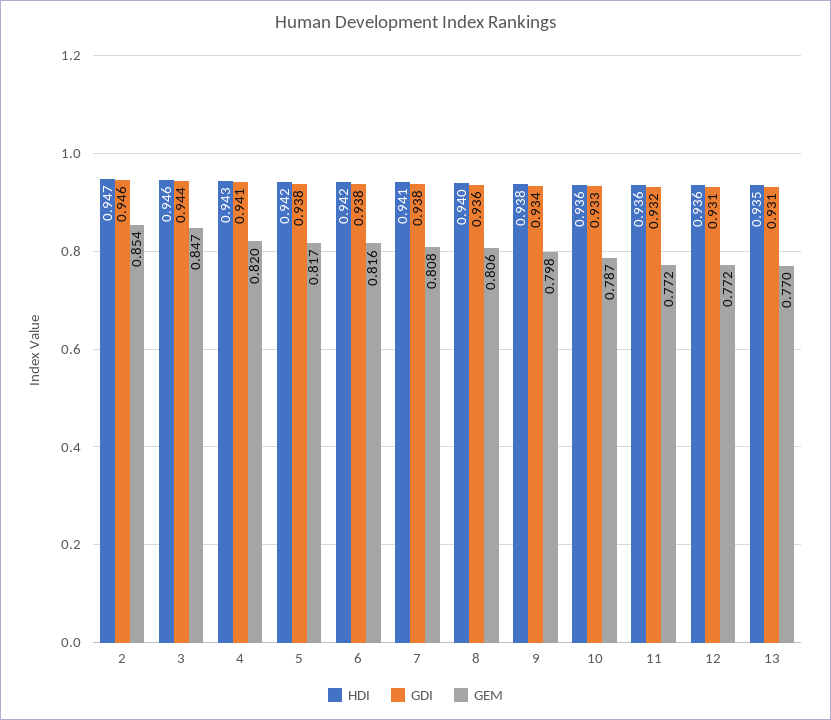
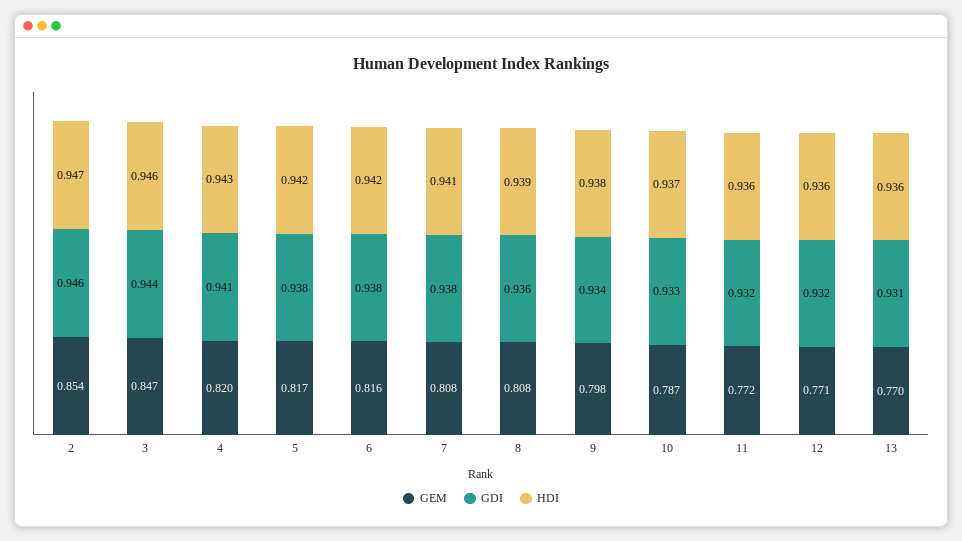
  {
    "HDI": {
      "2": 0.947,
      "3": 0.946,
      "4": 0.943,
      "5": 0.942,
      "6": 0.942,
      "7": 0.941,
-     "8": 0.94,
+     "8": 0.939,
      "9": 0.938,
-     "10": 0.936,
+     "10": 0.937,
      "11": 0.936,
      "12": 0.936,
-     "13": 0.935
+     "13": 0.936
    },
    "GDI": {
      "2": 0.946,
      "3": 0.944,
      "4": 0.941,
      "5": 0.938,
      "6": 0.938,
      "7": 0.938,
      "8": 0.936,
      "9": 0.934,
      "10": 0.933,
      "11": 0.932,
-     "12": 0.931,
+     "12": 0.932,
      "13": 0.931
    },
    "GEM": {
      "2": 0.854,
      "3": 0.847,
      "4": 0.82,
      "5": 0.817,
      "6": 0.816,
      "7": 0.808,
-     "8": 0.806,
+     "8": 0.808,
      "9": 0.798,
      "10": 0.787,
      "11": 0.772,
-     "12": 0.772,
+     "12": 0.771,
      "13": 0.77
    }
  }

